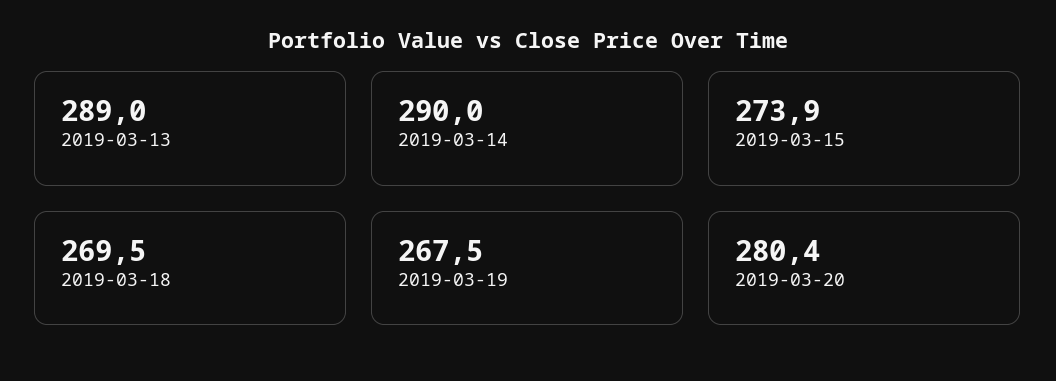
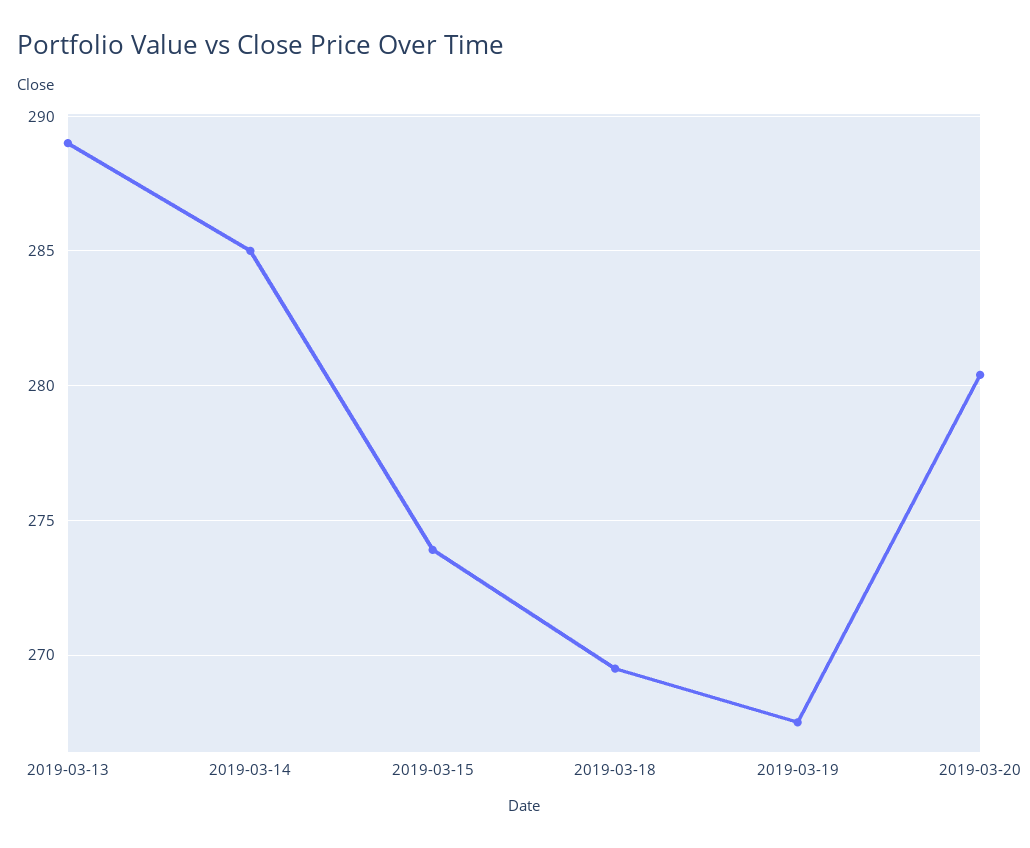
  {
    "2019-03-13": 289,
-   "2019-03-14": 290,
+   "2019-03-14": 285,
    "2019-03-15": 273.9,
    "2019-03-18": 269.5,
    "2019-03-19": 267.5,
    "2019-03-20": 280.4
  }

